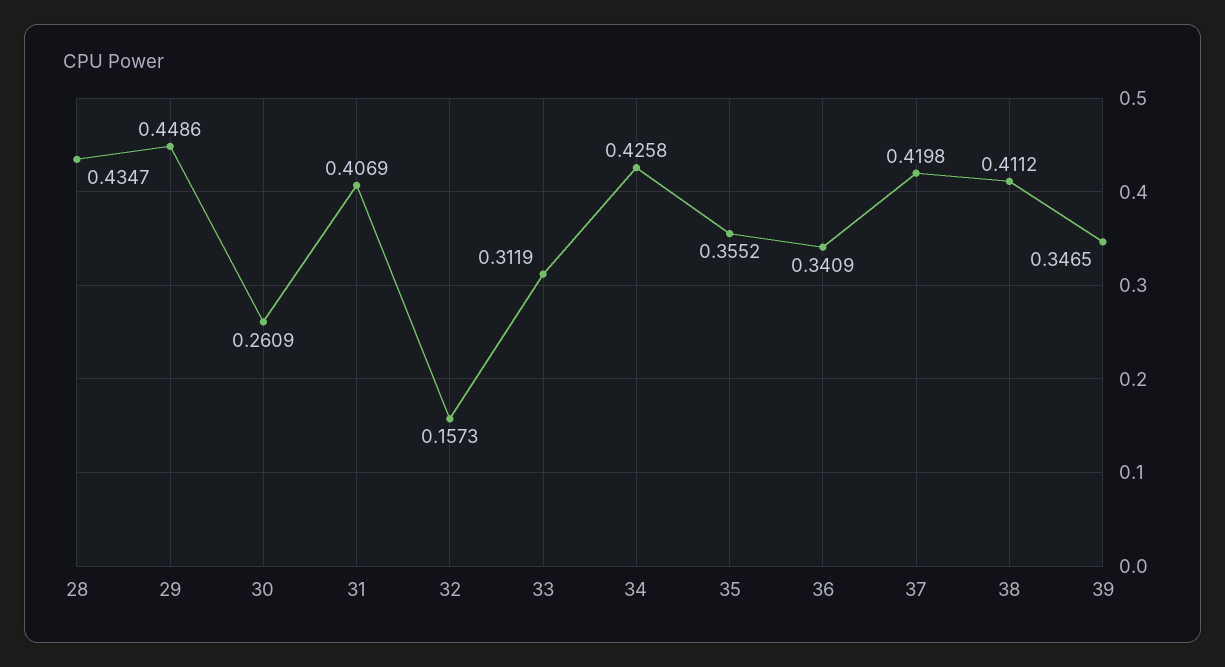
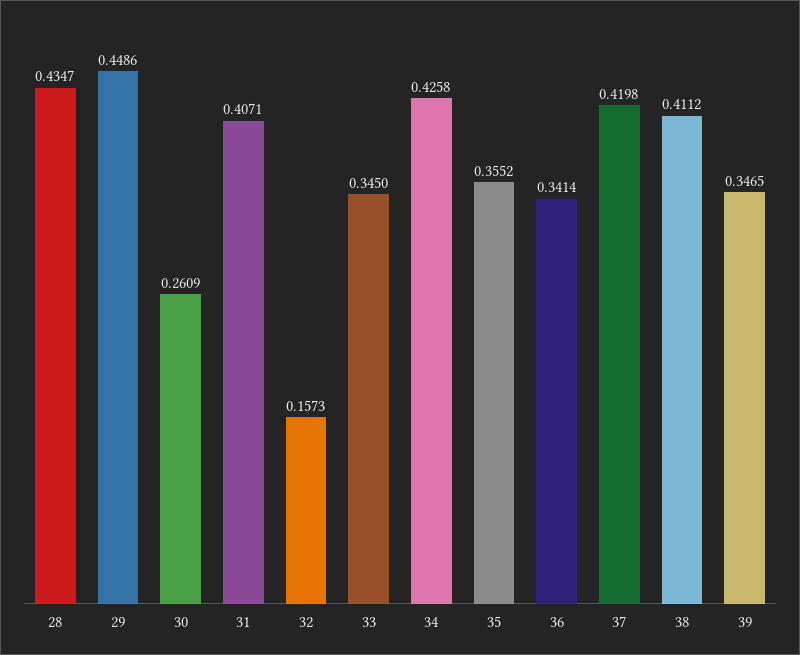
  {
    "28": 0.4347,
    "29": 0.4486,
    "30": 0.2609,
-   "31": 0.4069,
+   "31": 0.4071,
    "32": 0.1573,
-   "33": 0.3119,
+   "33": 0.345,
    "34": 0.4258,
    "35": 0.3552,
-   "36": 0.3409,
+   "36": 0.3414,
    "37": 0.4198,
    "38": 0.4112,
    "39": 0.3465
  }

